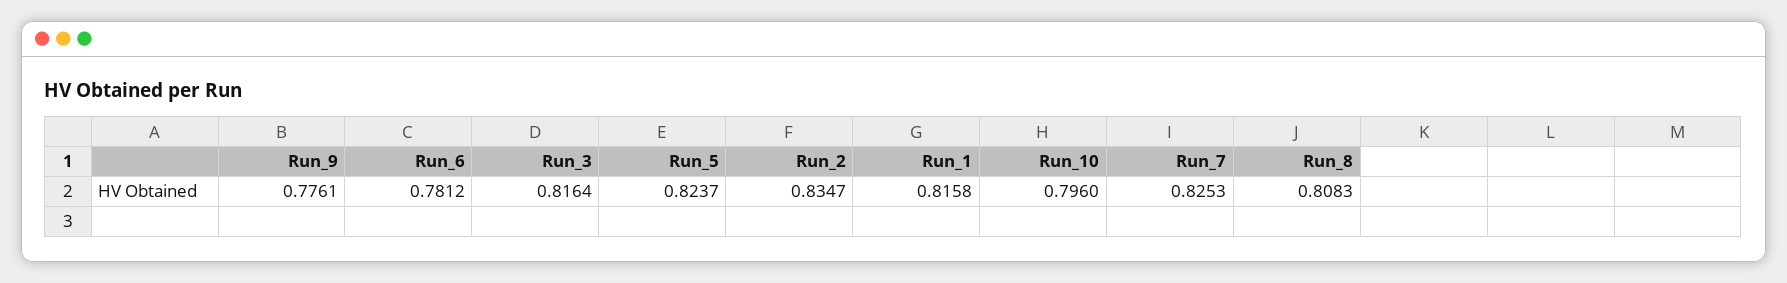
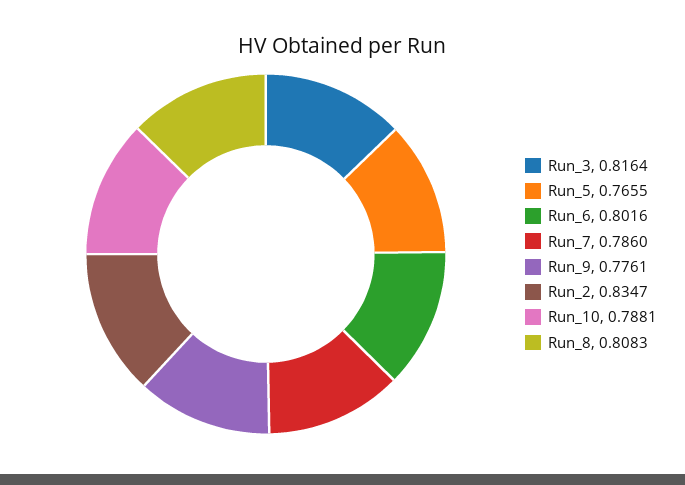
  {
    "Run_9": 0.7761,
-   "Run_6": 0.7812,
+   "Run_6": 0.8016,
    "Run_3": 0.8164,
-   "Run_5": 0.8237,
+   "Run_5": 0.7655,
    "Run_2": 0.8347,
-   "Run_1": 0.8158,
-   "Run_10": 0.796,
+   "Run_10": 0.7881,
-   "Run_7": 0.8253,
+   "Run_7": 0.786,
    "Run_8": 0.8083
  }

